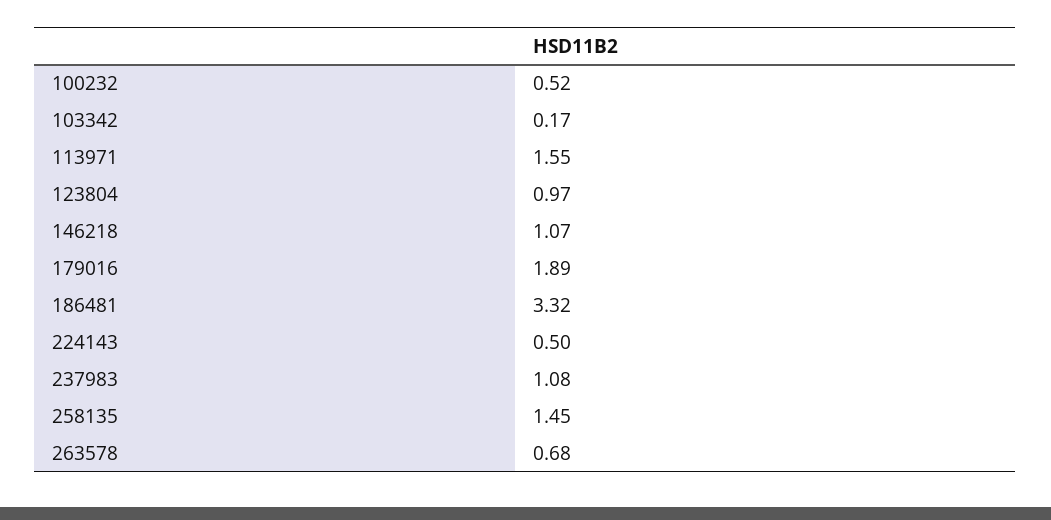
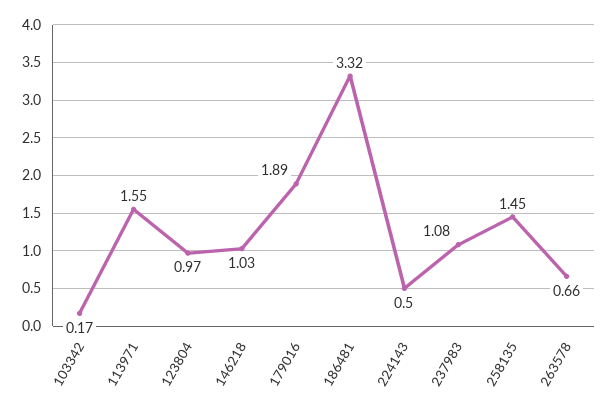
  {
-   "100232": 0.52,
    "103342": 0.17,
    "113971": 1.55,
    "123804": 0.97,
-   "146218": 1.07,
+   "146218": 1.03,
    "179016": 1.89,
    "186481": 3.32,
    "224143": 0.5,
    "237983": 1.08,
    "258135": 1.45,
-   "263578": 0.68
+   "263578": 0.66
  }

